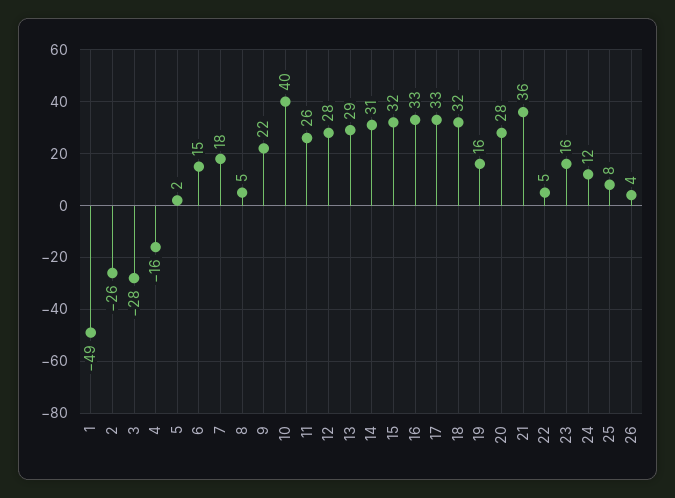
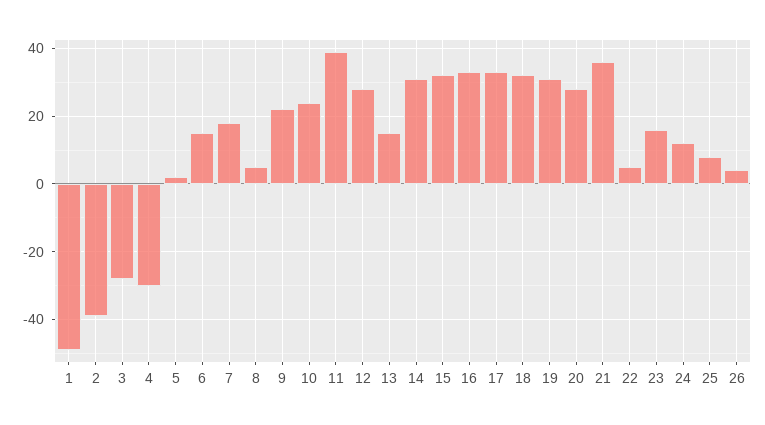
  {
    "1": -49,
-   "2": -26,
+   "2": -40,
    "3": -28,
-   "4": -16,
+   "4": -30,
    "5": 2,
    "6": 15,
    "7": 18,
    "8": 5,
    "9": 22,
-   "10": 40,
+   "10": 25,
-   "11": 26,
+   "11": 40,
    "12": 28,
-   "13": 29,
+   "13": 15,
    "14": 31,
    "15": 32,
    "16": 33,
    "17": 33,
    "18": 32,
-   "19": 16,
+   "19": 30,
    "20": 28,
    "21": 36,
    "22": 5,
    "23": 16,
    "24": 12,
    "25": 8,
    "26": 4
  }

